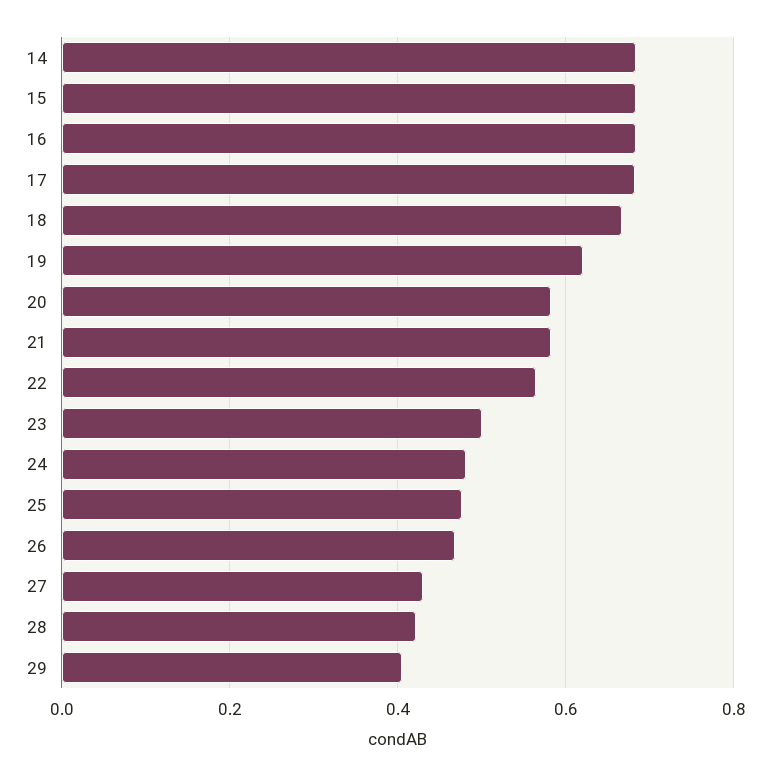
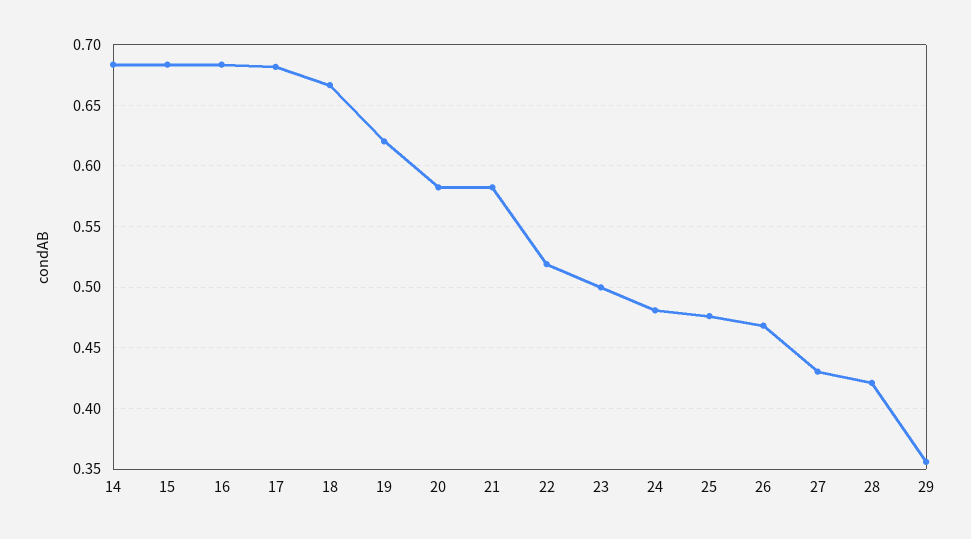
  {
    "14": 0.685,
    "15": 0.685,
    "16": 0.685,
    "17": 0.68,
    "18": 0.665,
    "19": 0.62,
    "20": 0.58,
    "21": 0.58,
-   "22": 0.56,
+   "22": 0.52,
    "23": 0.5,
    "24": 0.48,
    "25": 0.475,
    "26": 0.47,
    "27": 0.43,
    "28": 0.42,
-   "29": 0.4
+   "29": 0.355
  }

